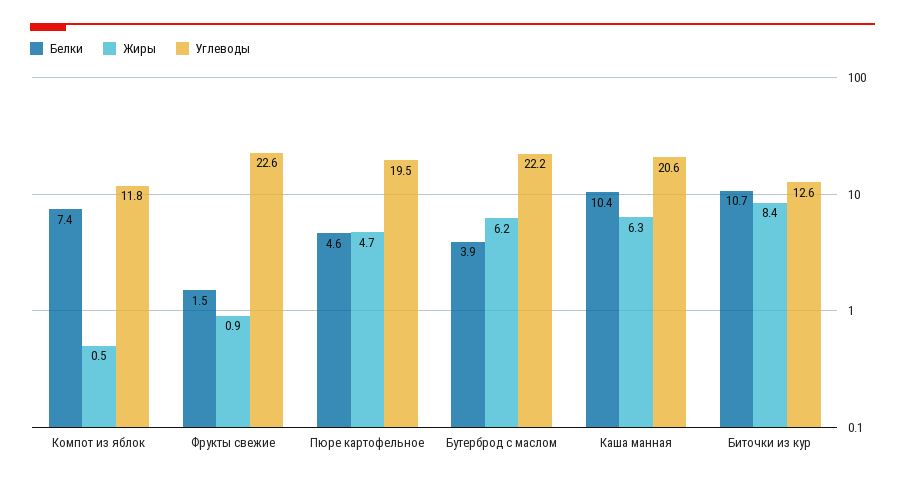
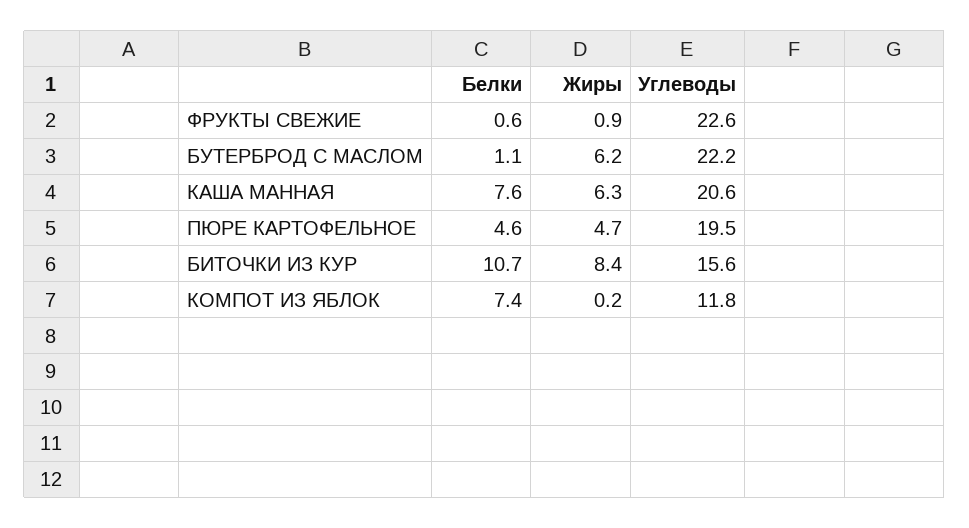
  {
    "Белки": {
      "Компот из яблок": 7.4,
-     "Фрукты свежие": 1.5,
+     "Фрукты свежие": 0.6,
      "Пюре картофельное": 4.6,
-     "Бутерброд с маслом": 3.9,
+     "Бутерброд с маслом": 1.1,
-     "Каша манная": 10.4,
+     "Каша манная": 7.6,
      "Биточки из кур": 10.7
    },
    "Жиры": {
-     "Компот из яблок": 0.5,
+     "Компот из яблок": 0.2,
      "Фрукты свежие": 0.9,
      "Пюре картофельное": 4.7,
      "Бутерброд с маслом": 6.2,
      "Каша манная": 6.3,
      "Биточки из кур": 8.4
    },
    "Углеводы": {
      "Компот из яблок": 11.8,
      "Фрукты свежие": 22.6,
      "Пюре картофельное": 19.5,
      "Бутерброд с маслом": 22.2,
      "Каша манная": 20.6,
-     "Биточки из кур": 12.6
+     "Биточки из кур": 15.6
    }
  }

